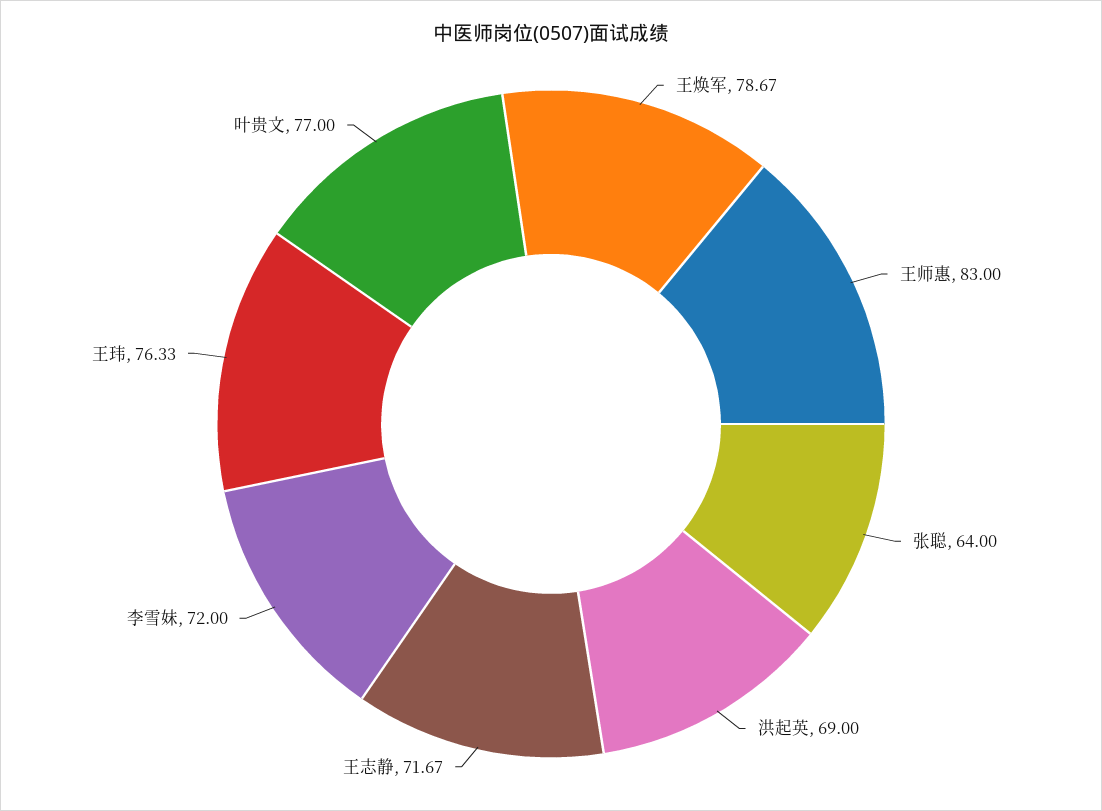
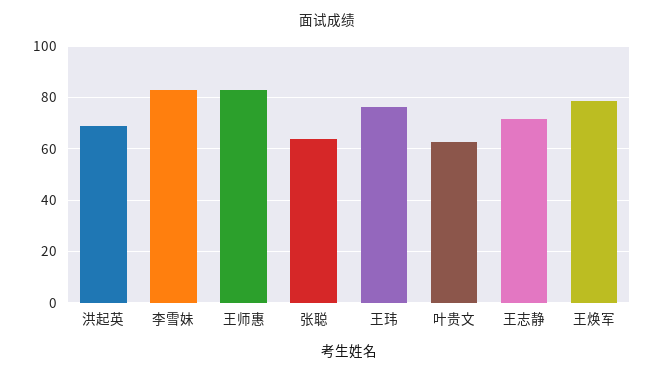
  {
    "王焕军": 78.67,
    "王师惠": 83,
    "张聪": 64,
    "洪起英": 69,
    "王志静": 71.67,
-   "李雪妹": 72,
+   "李雪妹": 82.5,
    "王玮": 76.33,
-   "叶贵文": 77
+   "叶贵文": 62.5
  }

